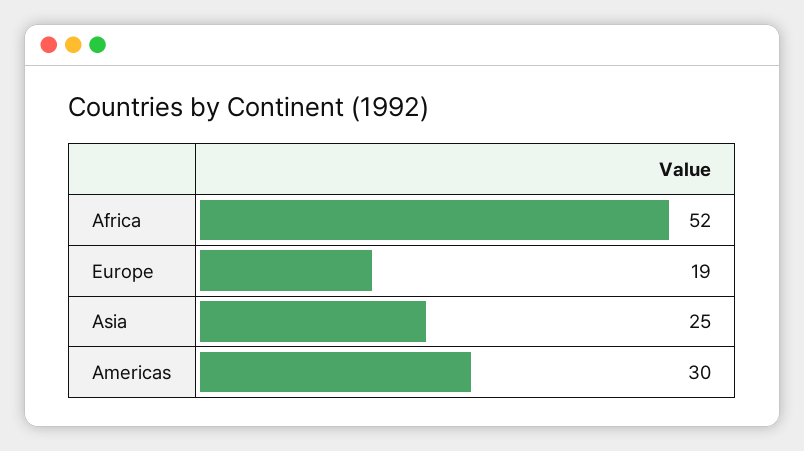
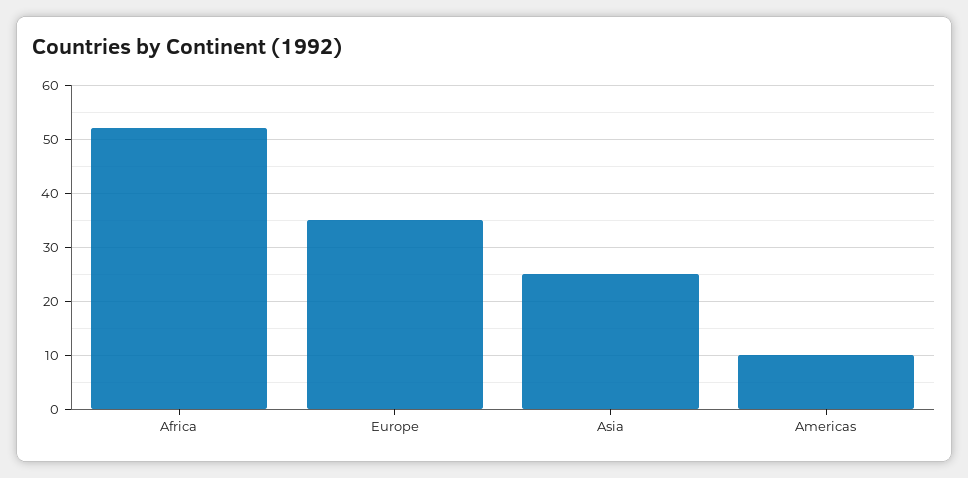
  {
    "Africa": 52,
-   "Europe": 19,
+   "Europe": 35,
    "Asia": 25,
-   "Americas": 30
+   "Americas": 10
  }

